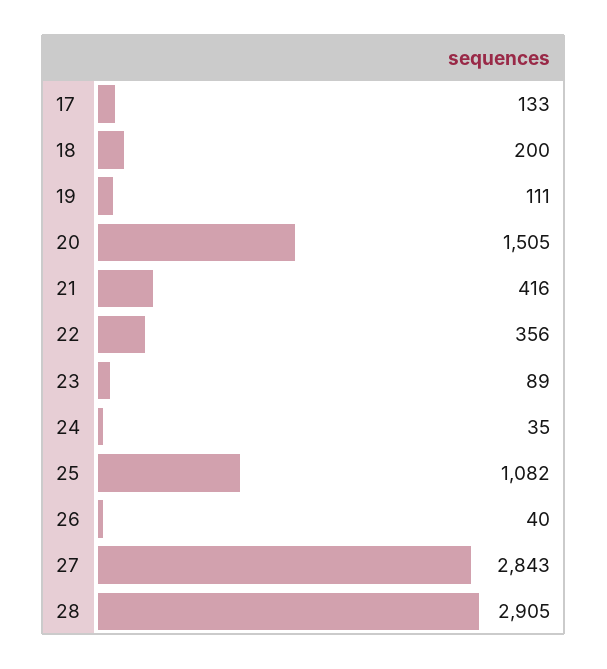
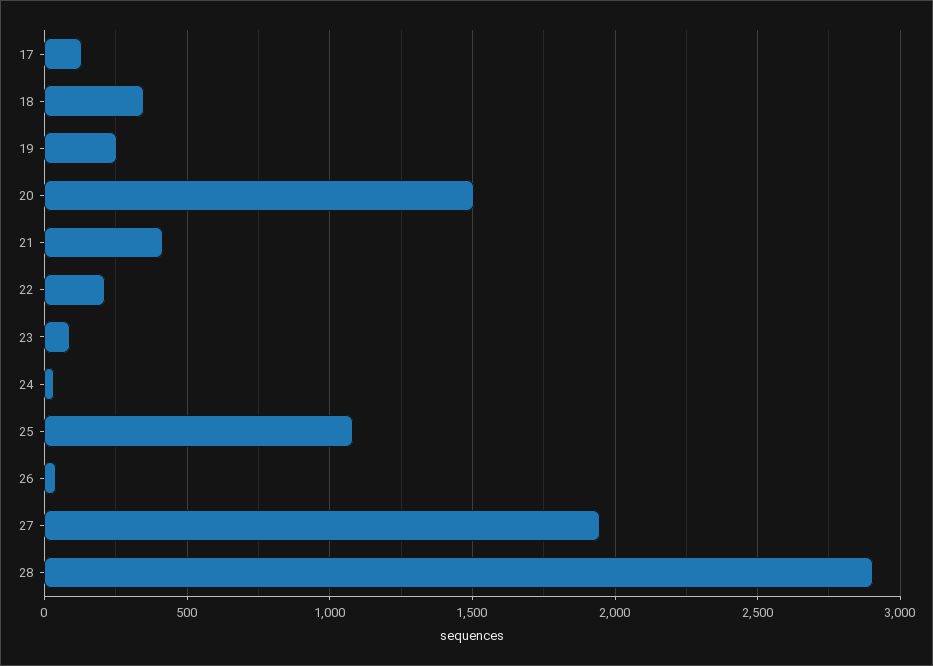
  {
    "17": 133,
-   "18": 200,
+   "18": 350,
-   "19": 111,
+   "19": 250,
    "20": 1505,
    "21": 416,
-   "22": 356,
+   "22": 200,
    "23": 89,
    "24": 35,
    "25": 1082,
    "26": 40,
-   "27": 2843,
+   "27": 1950,
    "28": 2905
  }

